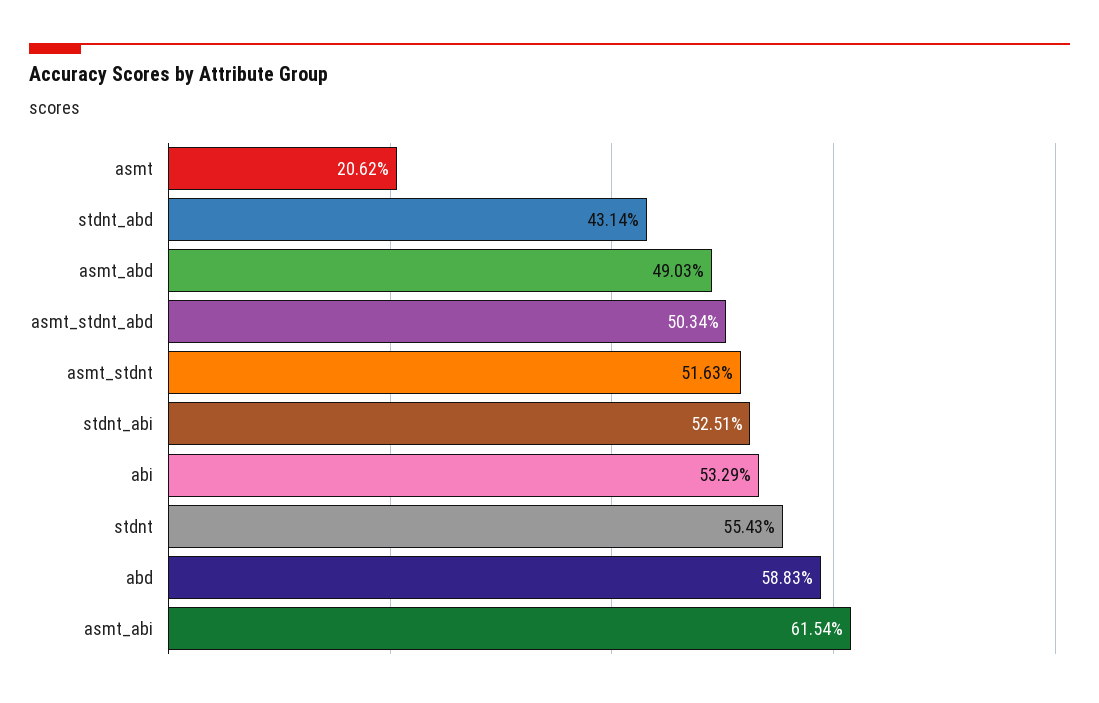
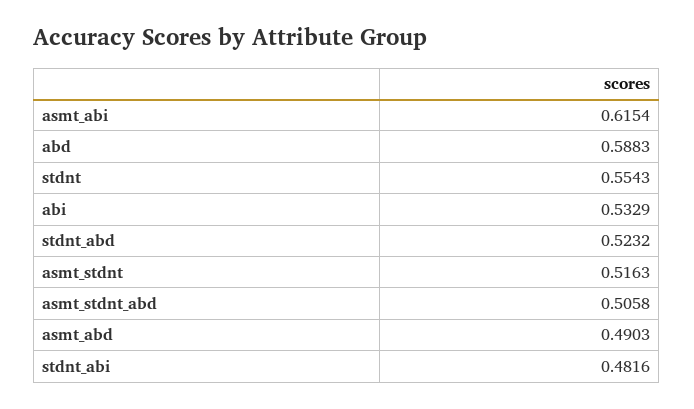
  {
-   "asmt": 0.2062,
-   "stdnt_abd": 0.4314,
+   "stdnt_abd": 0.5232,
    "asmt_abd": 0.4903,
-   "asmt_stdnt_abd": 0.5034,
+   "asmt_stdnt_abd": 0.5058,
    "asmt_stdnt": 0.5163,
-   "stdnt_abi": 0.5251,
+   "stdnt_abi": 0.4816,
    "abi": 0.5329,
    "stdnt": 0.5543,
    "abd": 0.5883,
    "asmt_abi": 0.6154
  }

